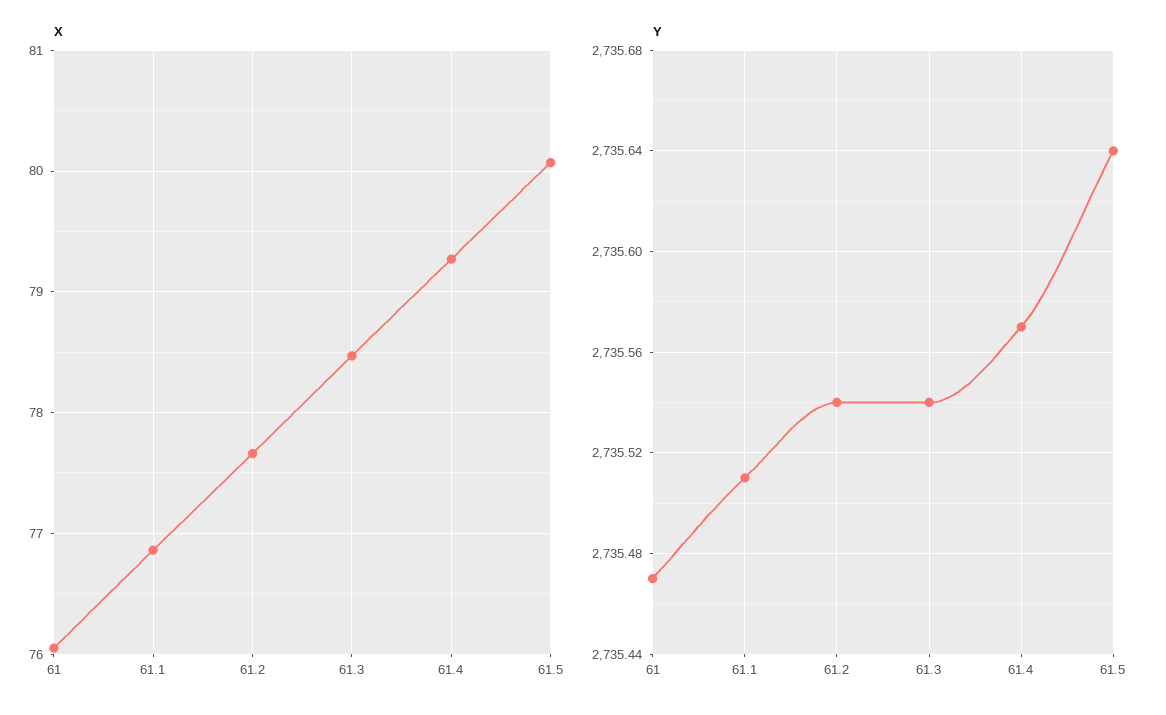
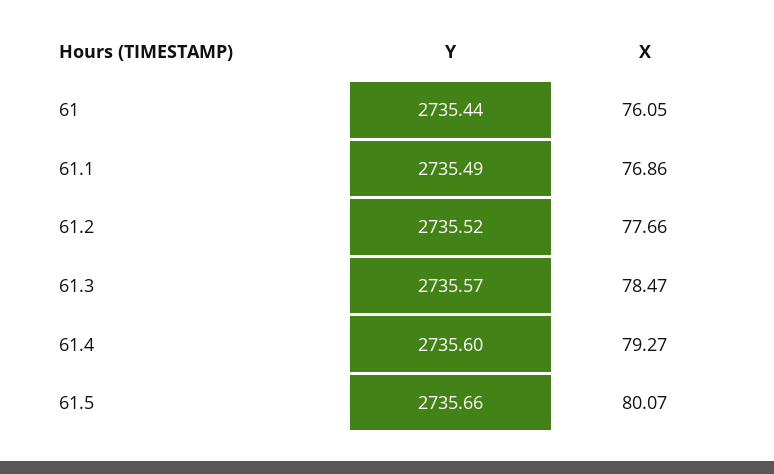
  {
    "X": {
      "61": 76.05,
      "61.1": 76.86,
      "61.2": 77.66,
      "61.3": 78.47,
      "61.4": 79.27,
      "61.5": 80.07
    },
    "Y": {
-     "61": 2735.47,
+     "61": 2735.44,
-     "61.1": 2735.51,
+     "61.1": 2735.49,
-     "61.2": 2735.54,
+     "61.2": 2735.52,
-     "61.3": 2735.54,
+     "61.3": 2735.57,
-     "61.4": 2735.57,
+     "61.4": 2735.6,
-     "61.5": 2735.64
+     "61.5": 2735.66
    }
  }

